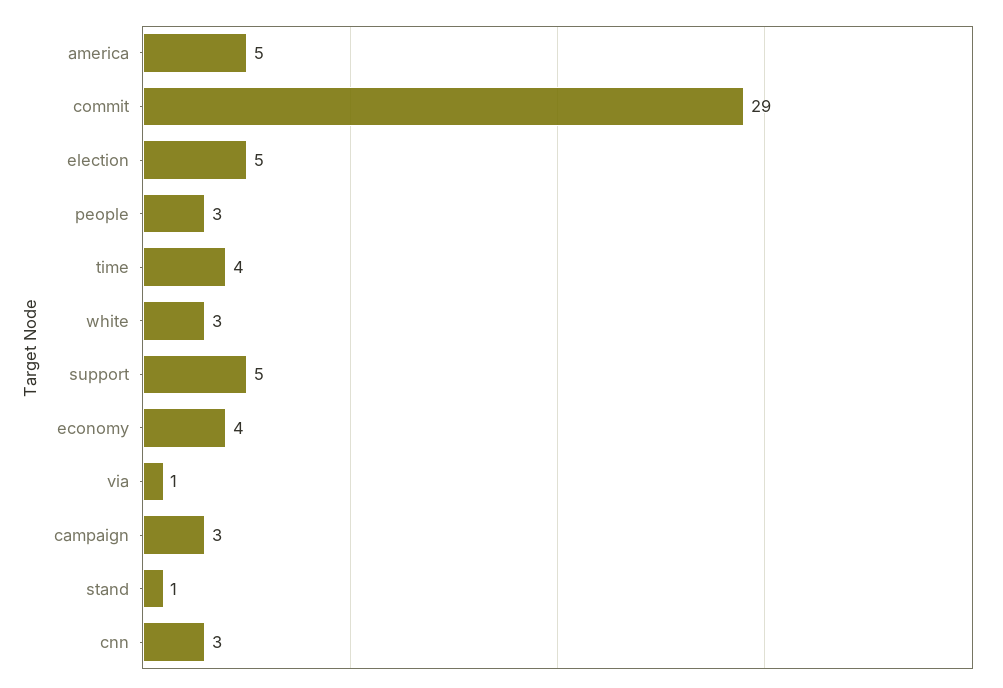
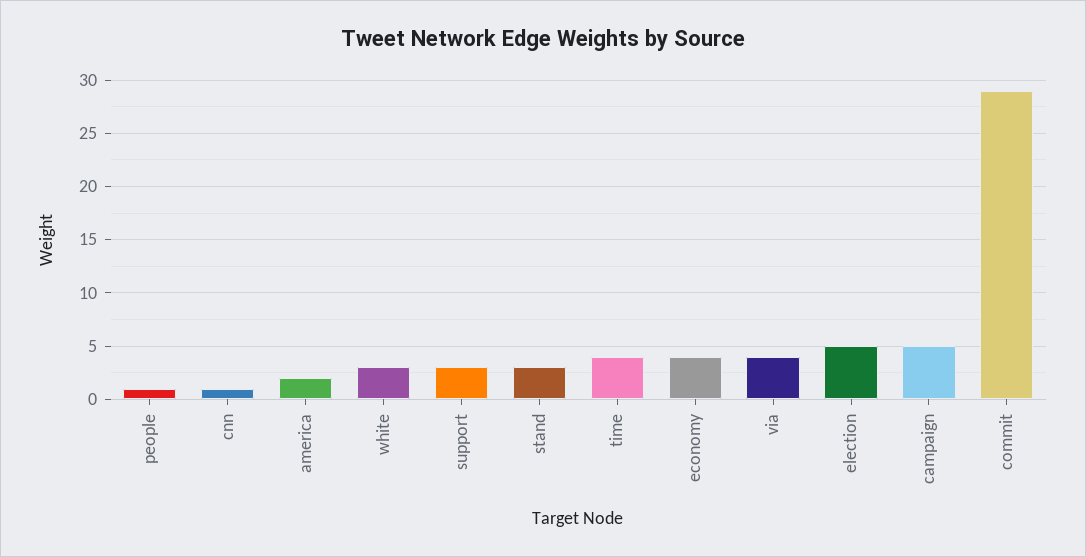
  {
-   "america": 5,
+   "america": 2,
    "commit": 29,
    "election": 5,
-   "people": 3,
+   "people": 1,
    "time": 4,
    "white": 3,
-   "support": 5,
+   "support": 3,
    "economy": 4,
-   "via": 1,
+   "via": 4,
-   "campaign": 3,
+   "campaign": 5,
-   "stand": 1,
+   "stand": 3,
-   "cnn": 3
+   "cnn": 1
  }

